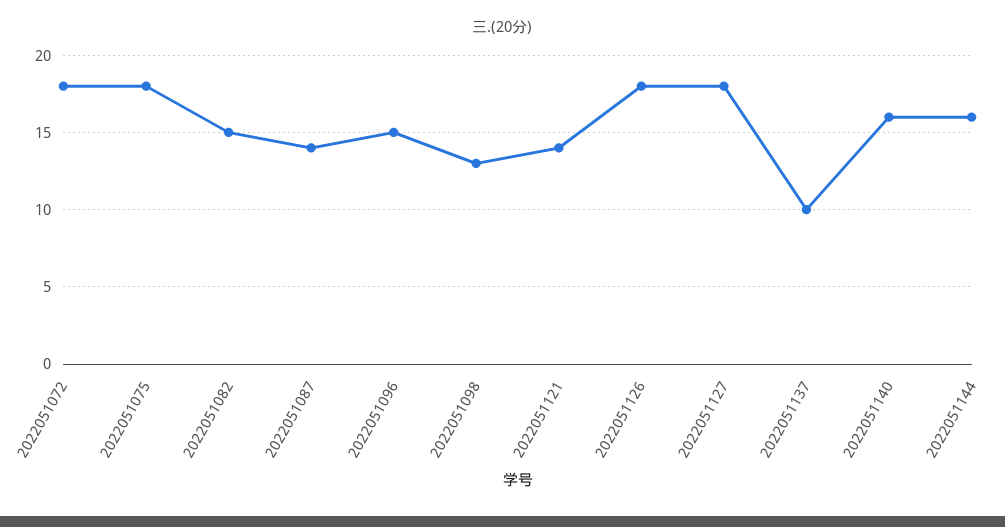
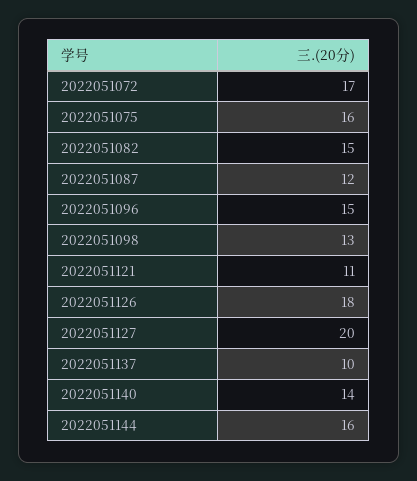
  {
-   "2022051072": 18,
+   "2022051072": 17,
-   "2022051075": 18,
+   "2022051075": 16,
    "2022051082": 15,
-   "2022051087": 14,
+   "2022051087": 12,
    "2022051096": 15,
    "2022051098": 13,
-   "2022051121": 14,
+   "2022051121": 11,
    "2022051126": 18,
-   "2022051127": 18,
+   "2022051127": 20,
    "2022051137": 10,
-   "2022051140": 16,
+   "2022051140": 14,
    "2022051144": 16
  }

